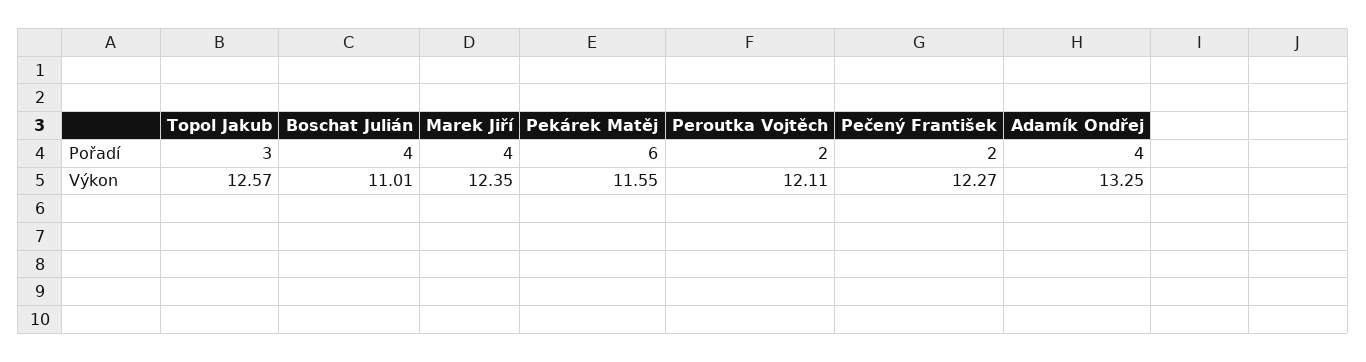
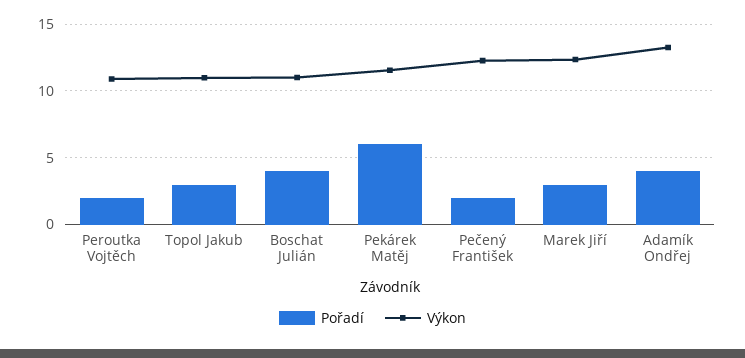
  {
    "Pořadí": {
      "Topol Jakub": 3,
      "Boschat Julián": 4,
-     "Marek Jiří": 4,
+     "Marek Jiří": 3,
      "Pekárek Matěj": 6,
      "Peroutka Vojtěch": 2,
      "Pečený František": 2,
      "Adamík Ondřej": 4
    },
    "Výkon": {
-     "Topol Jakub": 12.57,
+     "Topol Jakub": 11,
      "Boschat Julián": 11.01,
      "Marek Jiří": 12.35,
      "Pekárek Matěj": 11.55,
-     "Peroutka Vojtěch": 12.11,
+     "Peroutka Vojtěch": 11,
      "Pečený František": 12.27,
      "Adamík Ondřej": 13.25
    }
  }

